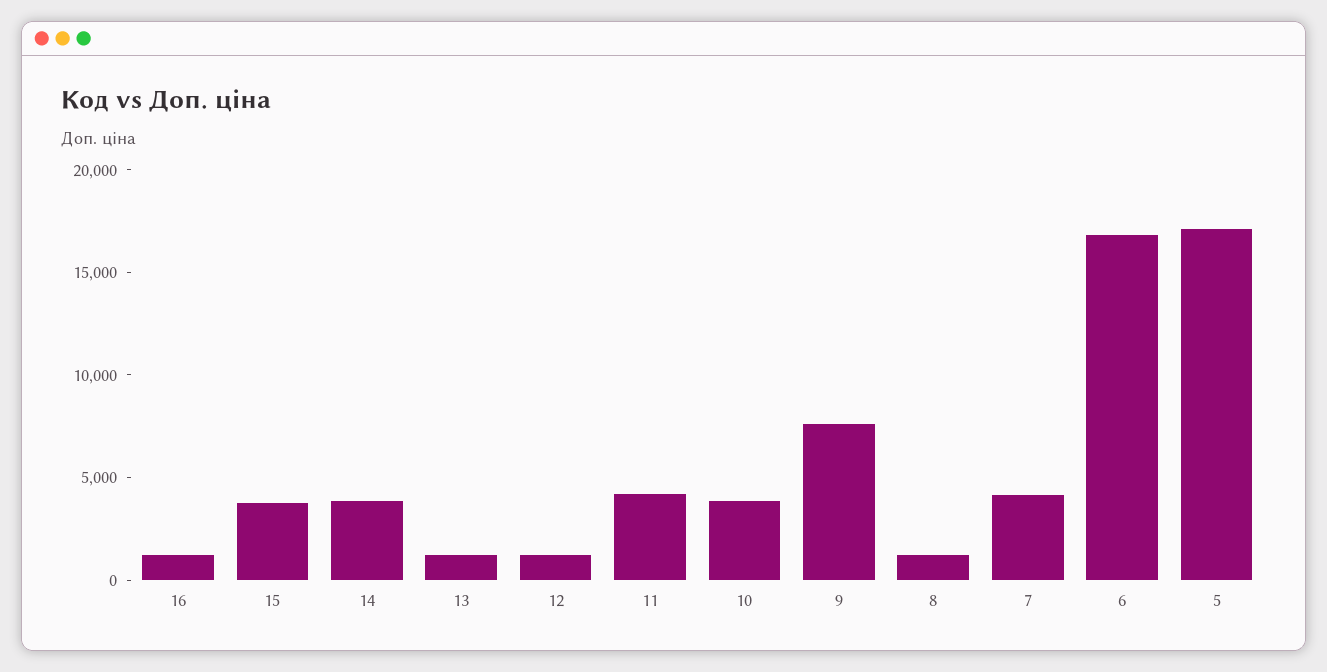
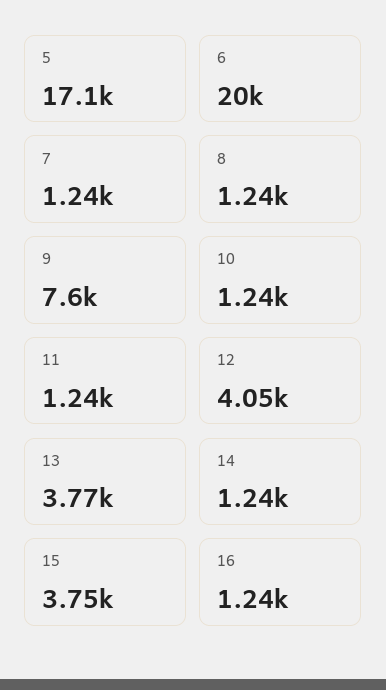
  {
    "16": 1240,
    "15": 3750,
-   "14": 4000,
+   "14": 1240,
-   "13": 1000,
+   "13": 3770,
-   "12": 1000,
+   "12": 4050,
-   "11": 4000,
+   "11": 1240,
-   "10": 4000,
+   "10": 1240,
    "9": 7600,
    "8": 1240,
-   "7": 4000,
+   "7": 1240,
-   "6": 17000,
+   "6": 20000,
    "5": 17100
  }

